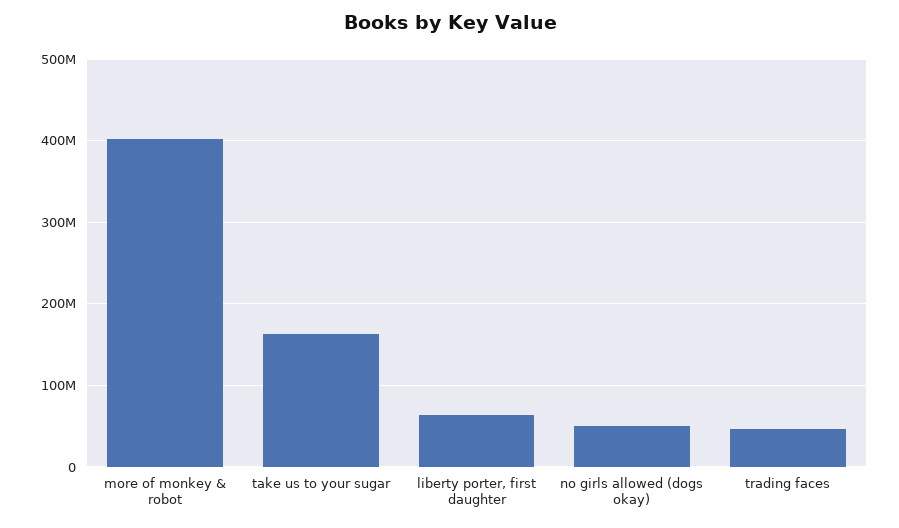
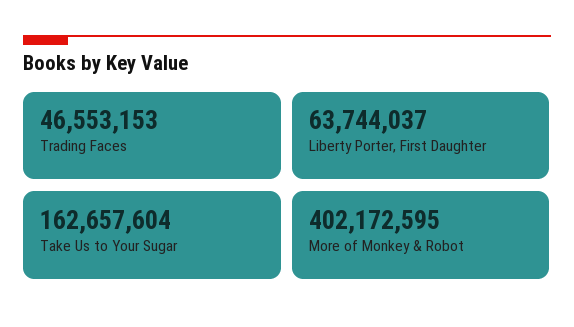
  {
    "more of monkey & robot": 402172595,
    "take us to your sugar": 162657604,
    "liberty porter, first daughter": 63744037,
-   "no girls allowed (dogs okay)": 50000000,
    "trading faces": 46553153
  }

